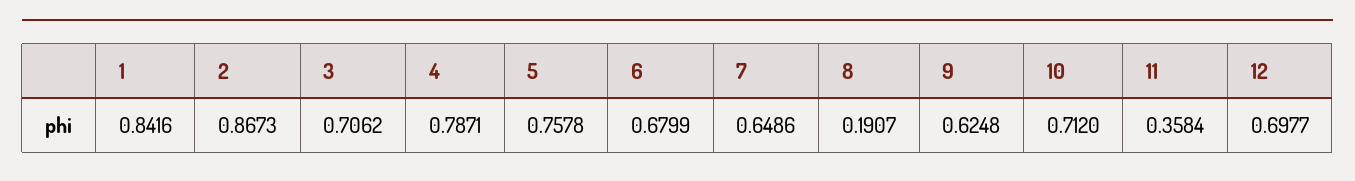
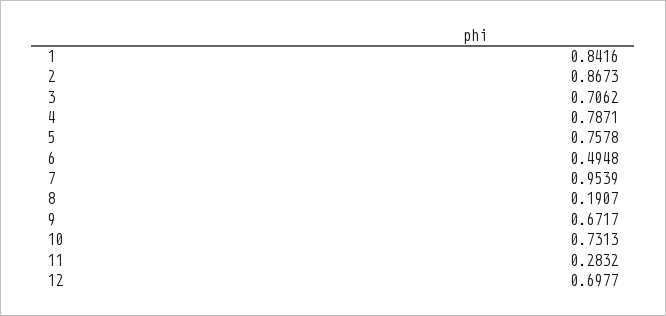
  {
    "1": 0.8416,
    "2": 0.8673,
    "3": 0.7062,
    "4": 0.7871,
    "5": 0.7578,
-   "6": 0.6799,
+   "6": 0.4948,
-   "7": 0.6486,
+   "7": 0.9539,
    "8": 0.1907,
-   "9": 0.6248,
+   "9": 0.6717,
-   "10": 0.712,
+   "10": 0.7313,
-   "11": 0.3584,
+   "11": 0.2832,
    "12": 0.6977
  }

